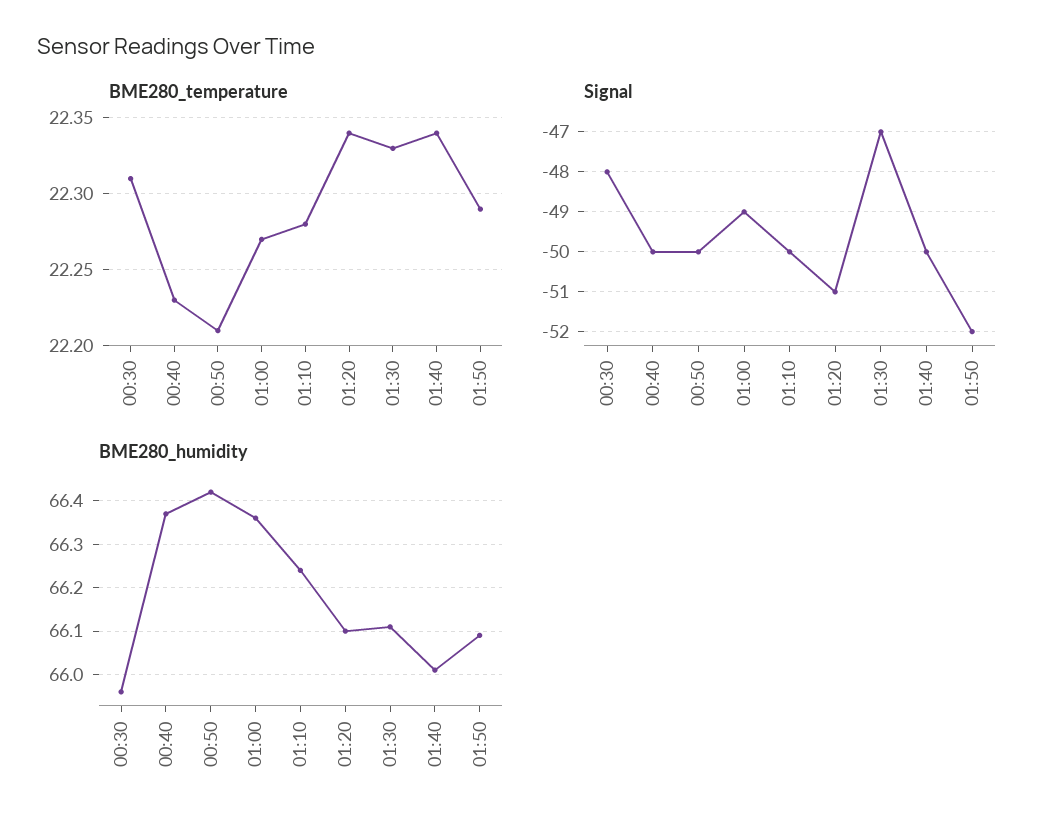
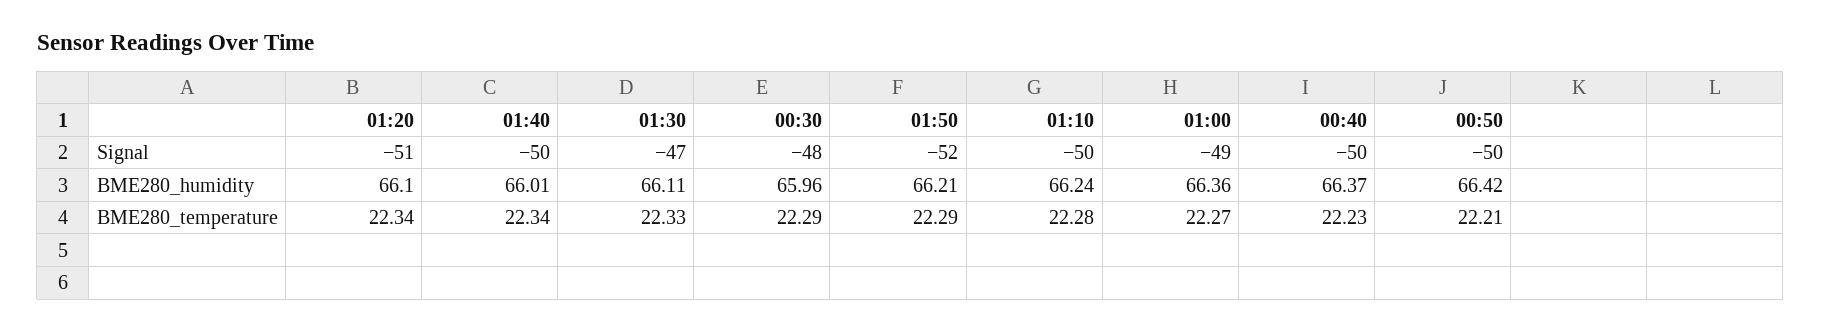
  {
    "BME280_temperature": {
-     "00:30": 22.31,
+     "00:30": 22.29,
      "00:40": 22.23,
      "00:50": 22.21,
      "01:00": 22.27,
      "01:10": 22.28,
      "01:20": 22.34,
      "01:30": 22.33,
      "01:40": 22.34,
      "01:50": 22.29
    },
    "Signal": {
      "00:30": -48,
      "00:40": -50,
      "00:50": -50,
      "01:00": -49,
      "01:10": -50,
      "01:20": -51,
      "01:30": -47,
      "01:40": -50,
      "01:50": -52
    },
    "BME280_humidity": {
      "00:30": 65.96,
      "00:40": 66.37,
      "00:50": 66.42,
      "01:00": 66.36,
      "01:10": 66.24,
      "01:20": 66.1,
      "01:30": 66.11,
      "01:40": 66.01,
-     "01:50": 66.1
+     "01:50": 66.21
    }
  }

